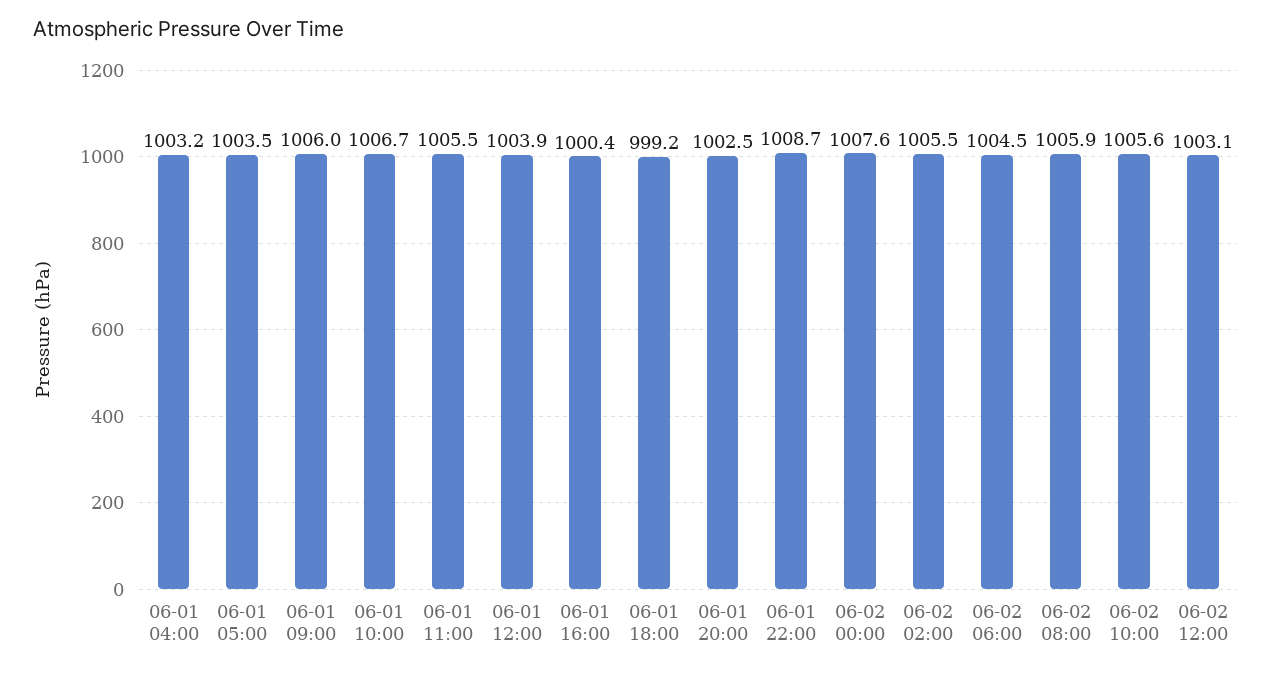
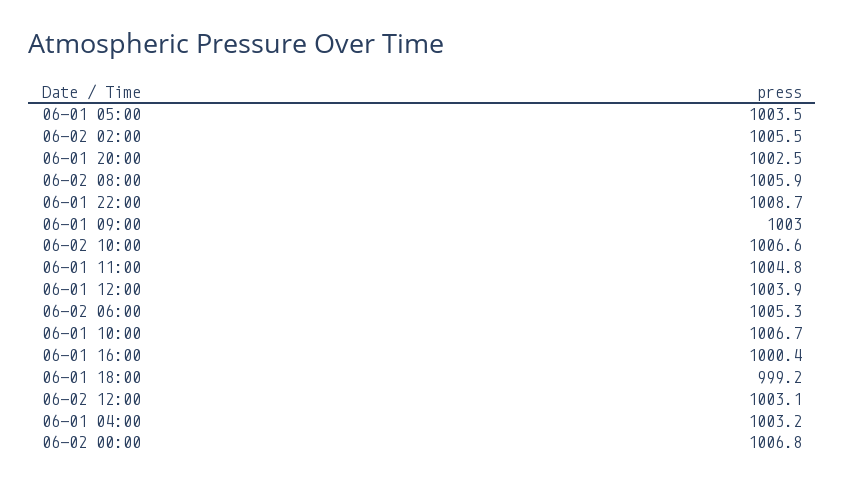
  {
    "06-01 04:00": 1003.2,
    "06-01 05:00": 1003.5,
-   "06-01 09:00": 1006,
+   "06-01 09:00": 1003,
    "06-01 10:00": 1006.7,
-   "06-01 11:00": 1005.5,
+   "06-01 11:00": 1004.8,
    "06-01 12:00": 1003.9,
    "06-01 16:00": 1000.4,
    "06-01 18:00": 999.2,
    "06-01 20:00": 1002.5,
    "06-01 22:00": 1008.7,
-   "06-02 00:00": 1007.6,
+   "06-02 00:00": 1006.8,
    "06-02 02:00": 1005.5,
-   "06-02 06:00": 1004.5,
+   "06-02 06:00": 1005.3,
    "06-02 08:00": 1005.9,
-   "06-02 10:00": 1005.6,
+   "06-02 10:00": 1006.6,
    "06-02 12:00": 1003.1
  }

